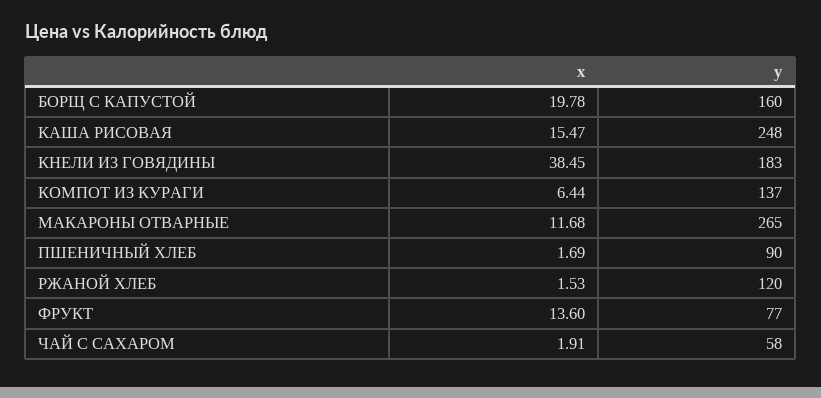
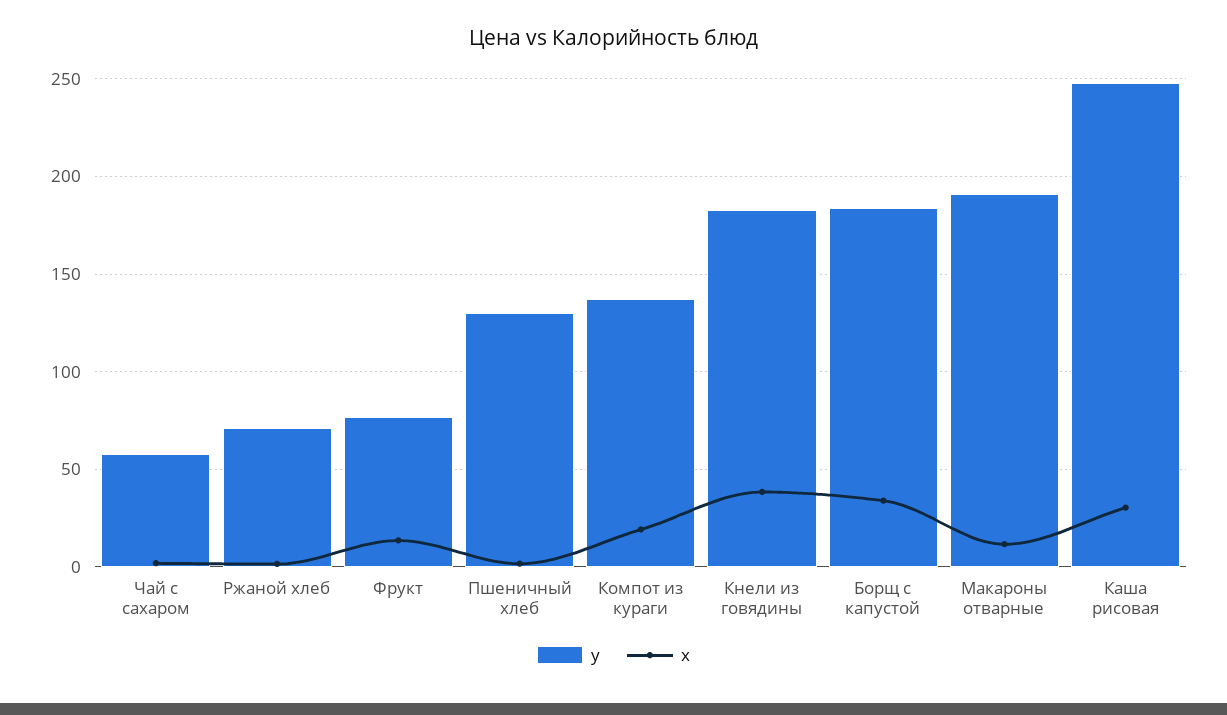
  {
    "x": {
-     "БОРЩ С КАПУСТОЙ": 19.78,
+     "БОРЩ С КАПУСТОЙ": 35,
-     "КАША РИСОВАЯ": 15.47,
+     "КАША РИСОВАЯ": 30,
      "КНЕЛИ ИЗ ГОВЯДИНЫ": 38.45,
-     "КОМПОТ ИЗ КУРАГИ": 6.44,
+     "КОМПОТ ИЗ КУРАГИ": 20,
      "МАКАРОНЫ ОТВАРНЫЕ": 11.68,
      "ПШЕНИЧНЫЙ ХЛЕБ": 1.69,
      "РЖАНОЙ ХЛЕБ": 1.53,
      "ФРУКТ": 13.6,
      "ЧАЙ С САХАРОМ": 1.91
    },
    "y": {
-     "БОРЩ С КАПУСТОЙ": 160,
+     "БОРЩ С КАПУСТОЙ": 185,
      "КАША РИСОВАЯ": 248,
      "КНЕЛИ ИЗ ГОВЯДИНЫ": 183,
      "КОМПОТ ИЗ КУРАГИ": 137,
-     "МАКАРОНЫ ОТВАРНЫЕ": 265,
+     "МАКАРОНЫ ОТВАРНЫЕ": 190,
-     "ПШЕНИЧНЫЙ ХЛЕБ": 90,
+     "ПШЕНИЧНЫЙ ХЛЕБ": 130,
-     "РЖАНОЙ ХЛЕБ": 120,
+     "РЖАНОЙ ХЛЕБ": 70,
      "ФРУКТ": 77,
      "ЧАЙ С САХАРОМ": 58
    }
  }

